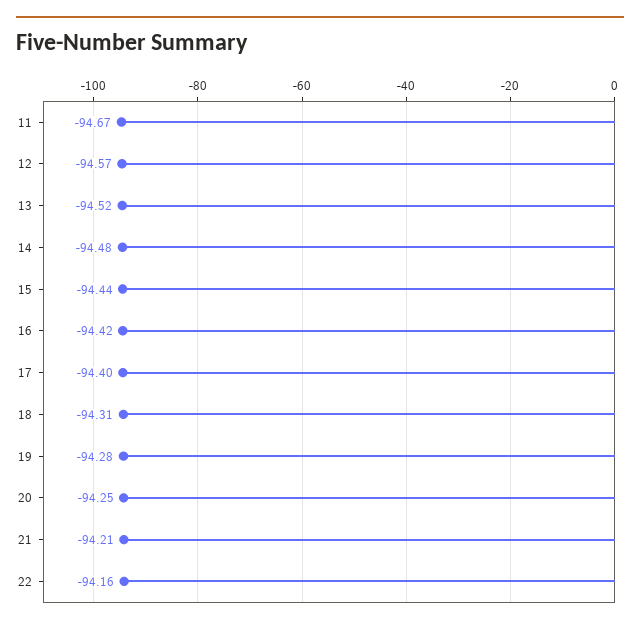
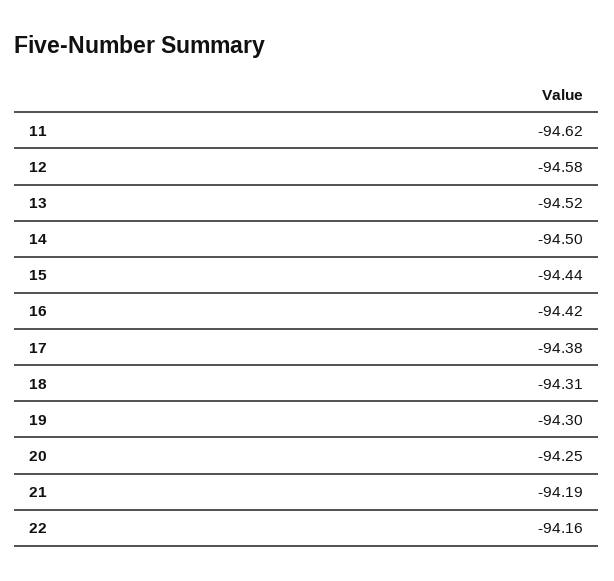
  {
-   "11": -94.67,
+   "11": -94.62,
-   "12": -94.57,
+   "12": -94.58,
    "13": -94.52,
-   "14": -94.48,
+   "14": -94.5,
    "15": -94.44,
    "16": -94.42,
-   "17": -94.4,
+   "17": -94.38,
    "18": -94.31,
-   "19": -94.28,
+   "19": -94.3,
    "20": -94.25,
-   "21": -94.21,
+   "21": -94.19,
    "22": -94.16
  }

